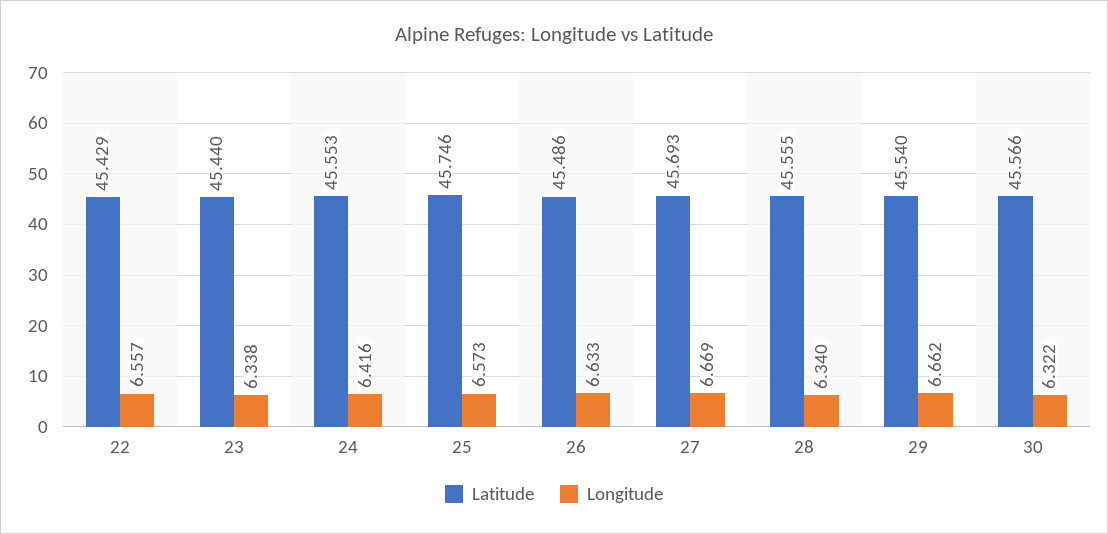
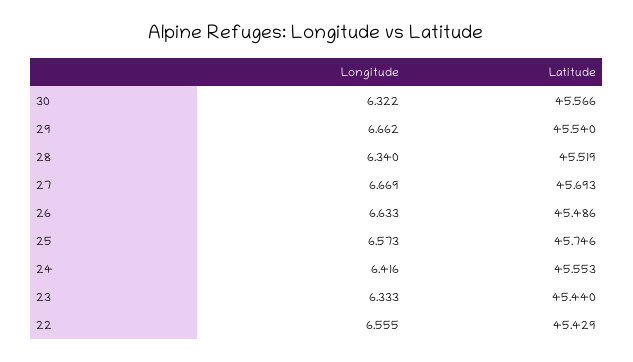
  {
    "Latitude": {
      "22": 45.429,
      "23": 45.44,
      "24": 45.553,
      "25": 45.746,
      "26": 45.486,
      "27": 45.693,
-     "28": 45.555,
+     "28": 45.519,
      "29": 45.54,
      "30": 45.566
    },
    "Longitude": {
-     "22": 6.557,
+     "22": 6.555,
-     "23": 6.338,
+     "23": 6.333,
      "24": 6.416,
      "25": 6.573,
      "26": 6.633,
      "27": 6.669,
      "28": 6.34,
      "29": 6.662,
      "30": 6.322
    }
  }

